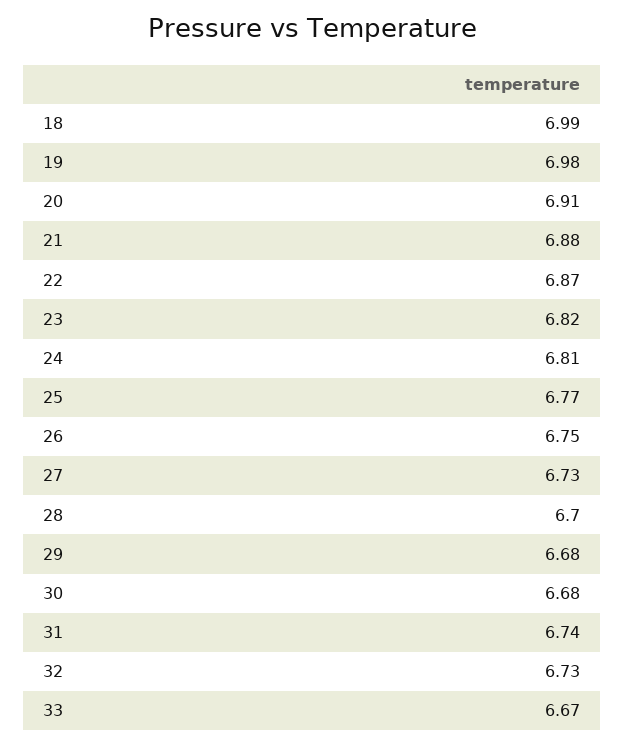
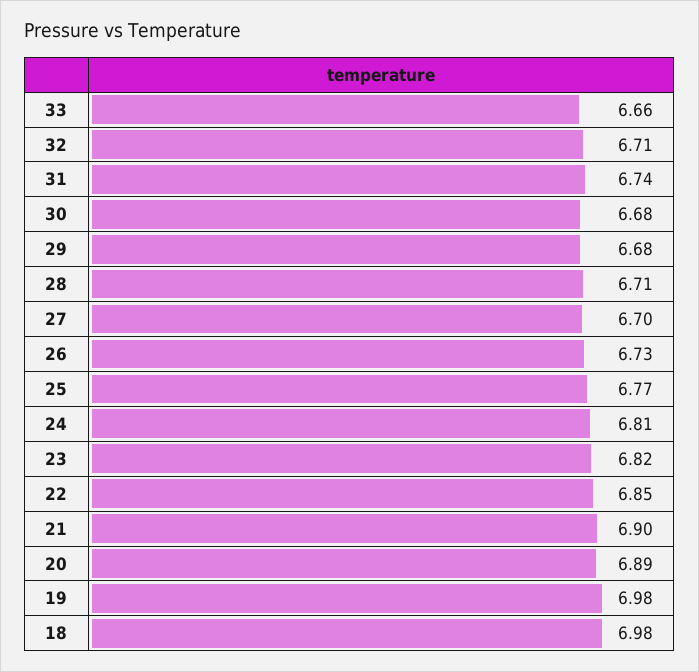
  {
-   "18": 6.99,
+   "18": 6.98,
    "19": 6.98,
-   "20": 6.91,
+   "20": 6.89,
-   "21": 6.88,
+   "21": 6.9,
-   "22": 6.87,
+   "22": 6.85,
    "23": 6.82,
    "24": 6.81,
    "25": 6.77,
-   "26": 6.75,
+   "26": 6.73,
-   "27": 6.73,
+   "27": 6.7,
-   "28": 6.7,
+   "28": 6.71,
    "29": 6.68,
    "30": 6.68,
    "31": 6.74,
-   "32": 6.73,
+   "32": 6.71,
-   "33": 6.67
+   "33": 6.66
  }

